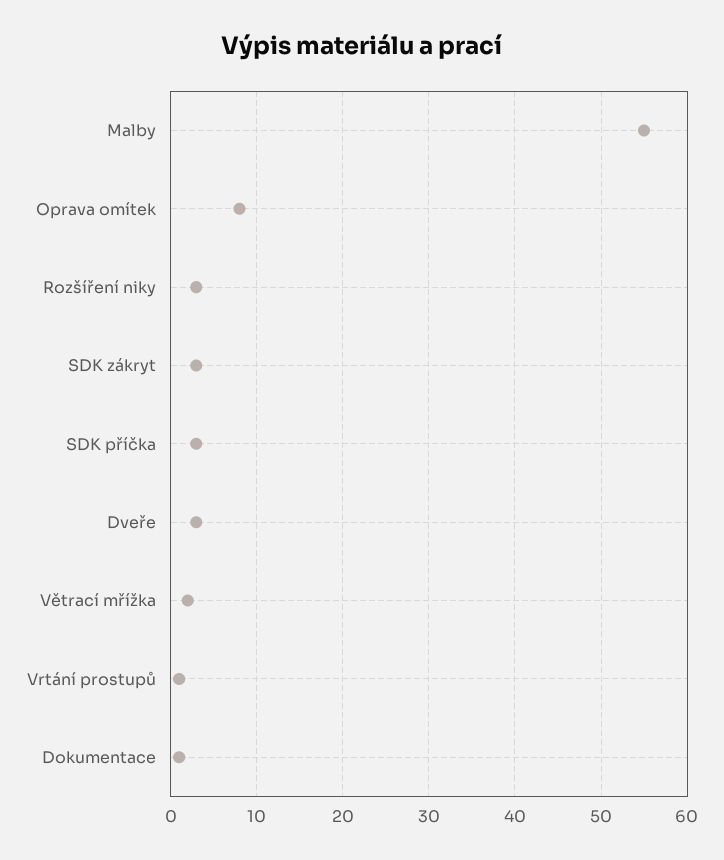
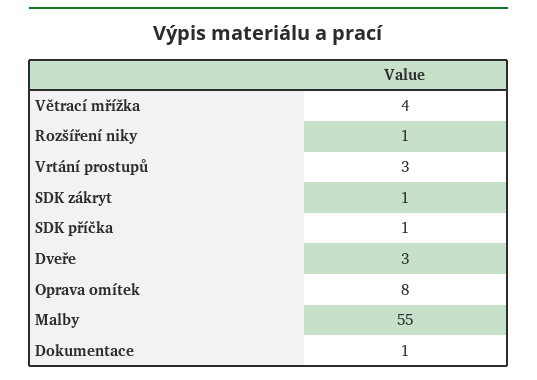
  {
    "Malby": 55,
    "Oprava omítek": 8,
-   "Rozšíření niky": 3,
+   "Rozšíření niky": 1,
-   "SDK zákryt": 3,
+   "SDK zákryt": 1,
-   "SDK příčka": 3,
+   "SDK příčka": 1,
    "Dveře": 3,
-   "Větrací mřížka": 2,
+   "Větrací mřížka": 4,
-   "Vrtání prostupů": 1,
+   "Vrtání prostupů": 3,
    "Dokumentace": 1
  }

